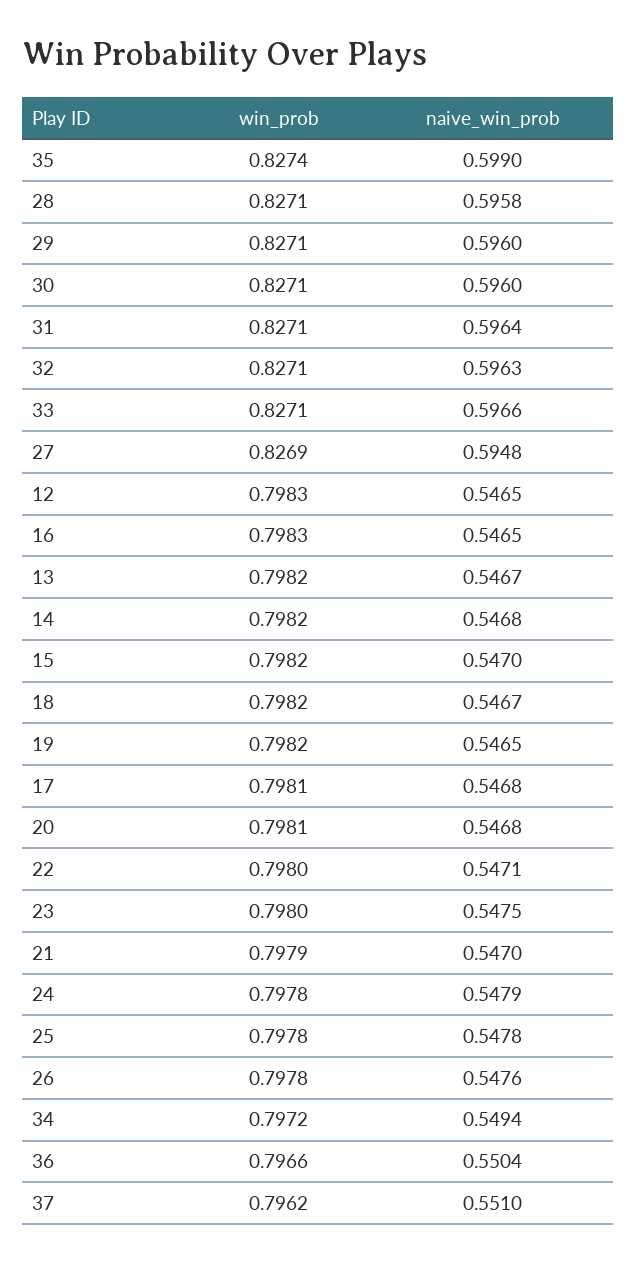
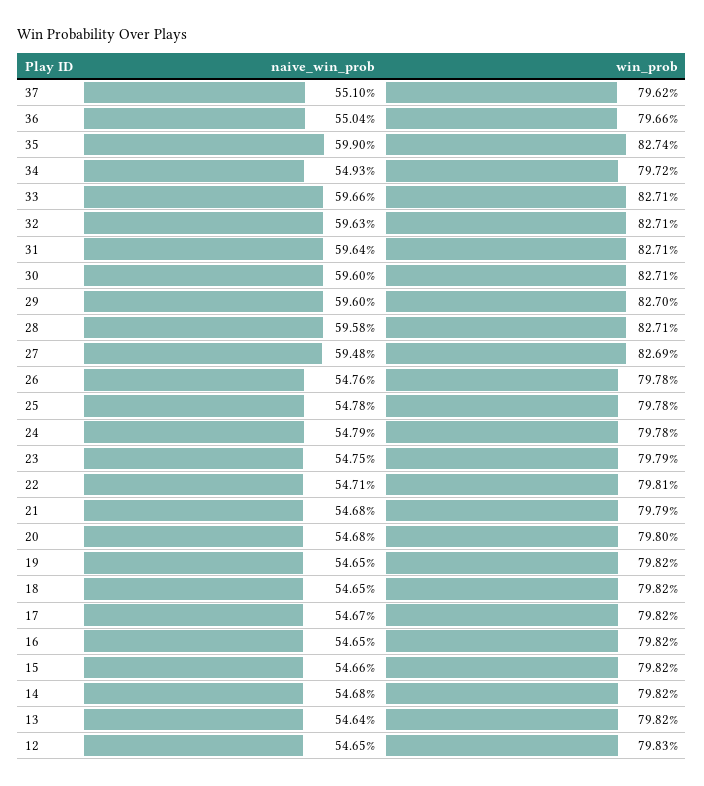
  {
    "win_prob": {
      "35": 0.8274,
      "28": 0.8271,
-     "29": 0.8271,
+     "29": 0.827,
      "30": 0.8271,
      "31": 0.8271,
      "32": 0.8271,
      "33": 0.8271,
      "27": 0.8269,
      "12": 0.7983,
-     "16": 0.7983,
+     "16": 0.7982,
      "13": 0.7982,
      "14": 0.7982,
      "15": 0.7982,
      "18": 0.7982,
      "19": 0.7982,
-     "17": 0.7981,
+     "17": 0.7982,
-     "20": 0.7981,
+     "20": 0.798,
-     "22": 0.798,
+     "22": 0.7981,
-     "23": 0.798,
+     "23": 0.7979,
      "21": 0.7979,
      "24": 0.7978,
      "25": 0.7978,
      "26": 0.7978,
      "34": 0.7972,
      "36": 0.7966,
      "37": 0.7962
    },
    "naive_win_prob": {
      "35": 0.599,
      "28": 0.5958,
      "29": 0.596,
      "30": 0.596,
      "31": 0.5964,
      "32": 0.5963,
      "33": 0.5966,
      "27": 0.5948,
      "12": 0.5465,
      "16": 0.5465,
-     "13": 0.5467,
+     "13": 0.5464,
      "14": 0.5468,
-     "15": 0.547,
+     "15": 0.5466,
-     "18": 0.5467,
+     "18": 0.5465,
      "19": 0.5465,
-     "17": 0.5468,
+     "17": 0.5467,
      "20": 0.5468,
      "22": 0.5471,
      "23": 0.5475,
-     "21": 0.547,
+     "21": 0.5468,
      "24": 0.5479,
      "25": 0.5478,
      "26": 0.5476,
-     "34": 0.5494,
+     "34": 0.5493,
      "36": 0.5504,
      "37": 0.551
    }
  }

